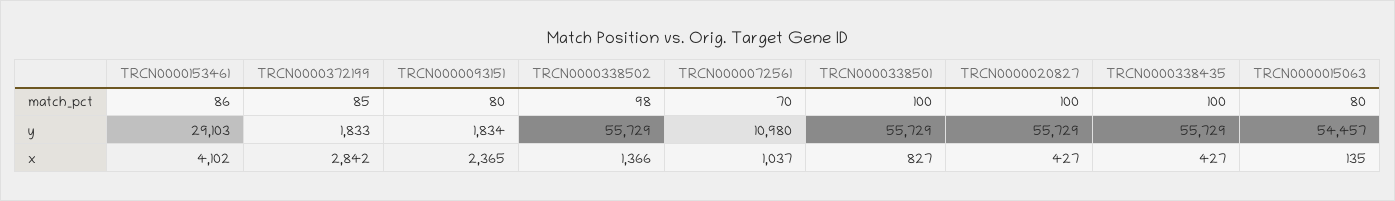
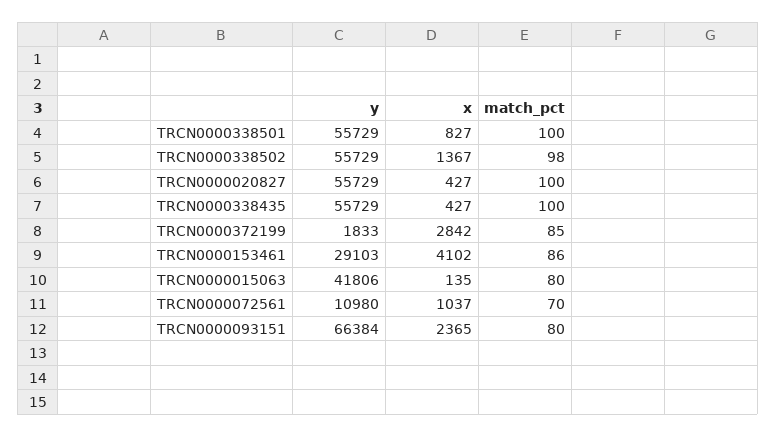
  {
    "TRCN0000153461": {
      "match_pct": 86,
      "y": 29103,
      "x": 4102
    },
    "TRCN0000372199": {
      "match_pct": 85,
      "y": 1833,
      "x": 2842
    },
    "TRCN0000093151": {
      "match_pct": 80,
-     "y": 1834,
+     "y": 66384,
      "x": 2365
    },
    "TRCN0000338502": {
      "match_pct": 98,
      "y": 55729,
-     "x": 1366
+     "x": 1367
    },
    "TRCN0000072561": {
      "match_pct": 70,
      "y": 10980,
      "x": 1037
    },
    "TRCN0000338501": {
      "match_pct": 100,
      "y": 55729,
      "x": 827
    },
    "TRCN0000020827": {
      "match_pct": 100,
      "y": 55729,
      "x": 427
    },
    "TRCN0000338435": {
      "match_pct": 100,
      "y": 55729,
      "x": 427
    },
    "TRCN0000015063": {
      "match_pct": 80,
-     "y": 54457,
+     "y": 41806,
      "x": 135
    }
  }

